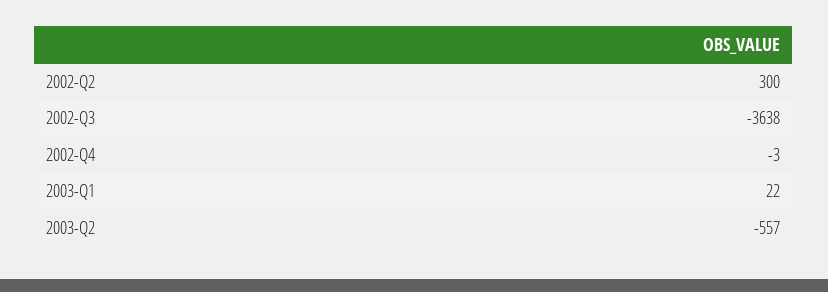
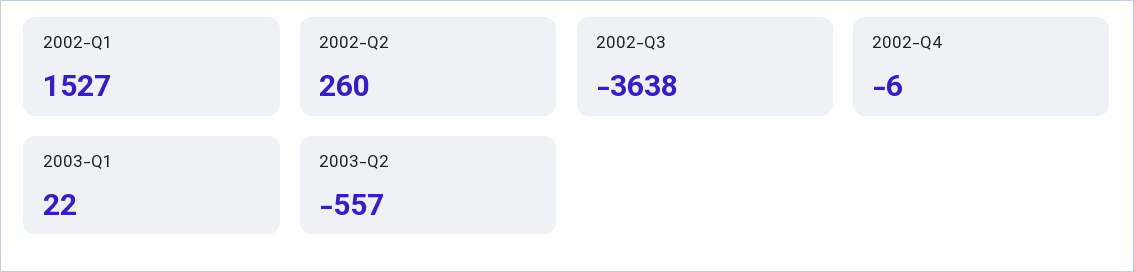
  {
-   "2002-Q2": 300,
+   "2002-Q2": 260,
    "2002-Q3": -3638,
-   "2002-Q4": -3,
+   "2002-Q4": -6,
    "2003-Q1": 22,
-   "2003-Q2": -557
+   "2003-Q2": -557,
+   "2002-Q1": 1527
  }

